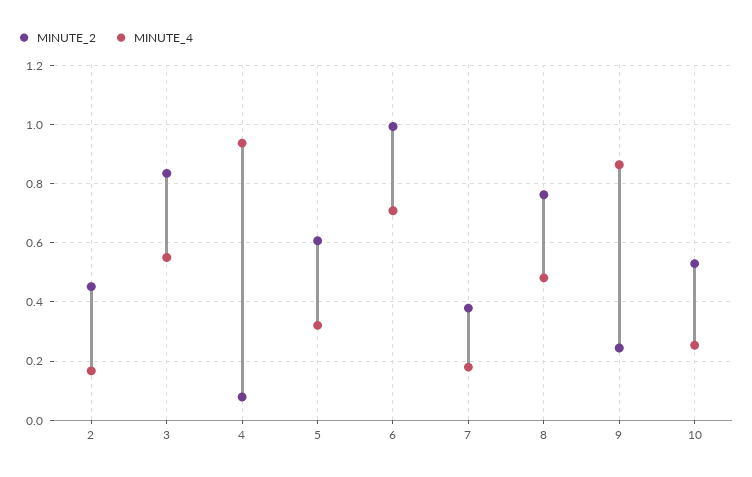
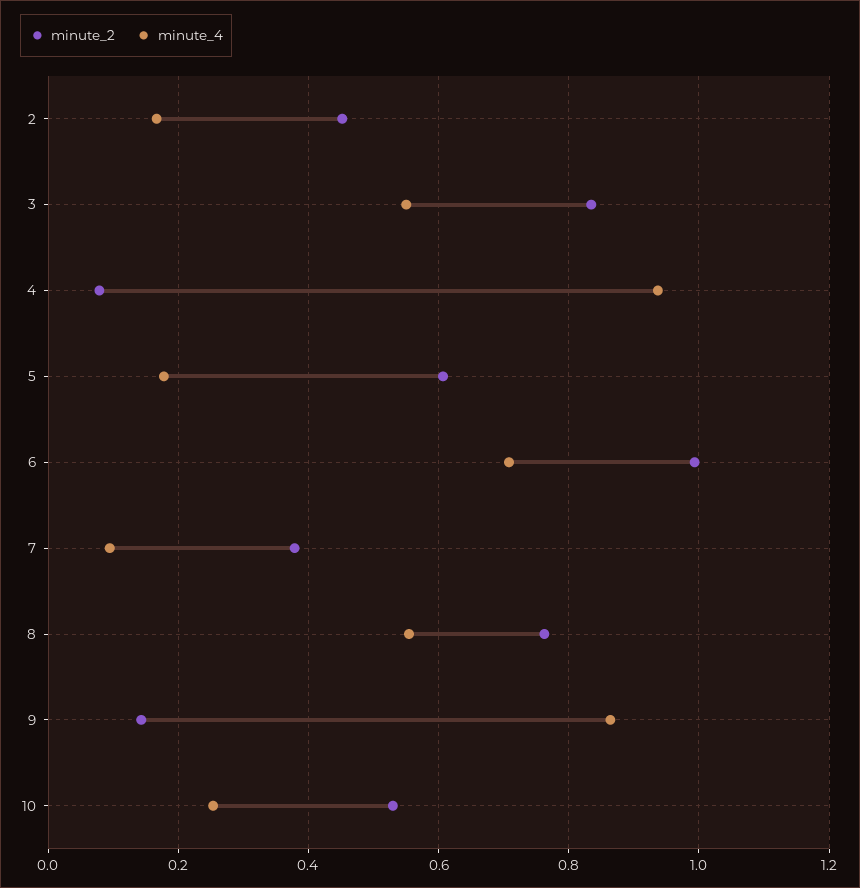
  {
    "MINUTE_2": {
      "2": 0.46,
      "3": 0.84,
      "4": 0.08,
      "5": 0.6,
      "6": 1,
      "7": 0.38,
      "8": 0.76,
-     "9": 0.25,
+     "9": 0.14,
      "10": 0.52
    },
    "MINUTE_4": {
      "2": 0.16,
      "3": 0.56,
      "4": 0.94,
-     "5": 0.325,
+     "5": 0.18,
      "6": 0.7,
-     "7": 0.175,
+     "7": 0.1,
-     "8": 0.475,
+     "8": 0.56,
      "9": 0.86,
      "10": 0.26
    }
  }

